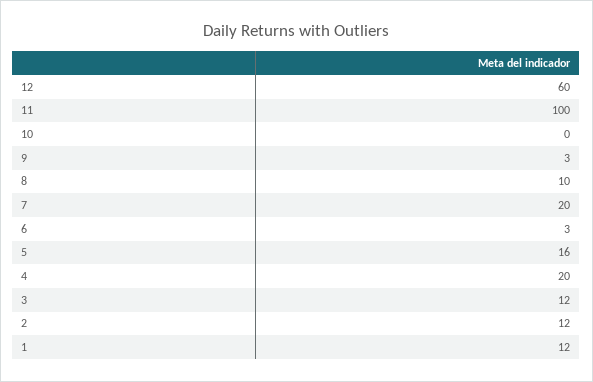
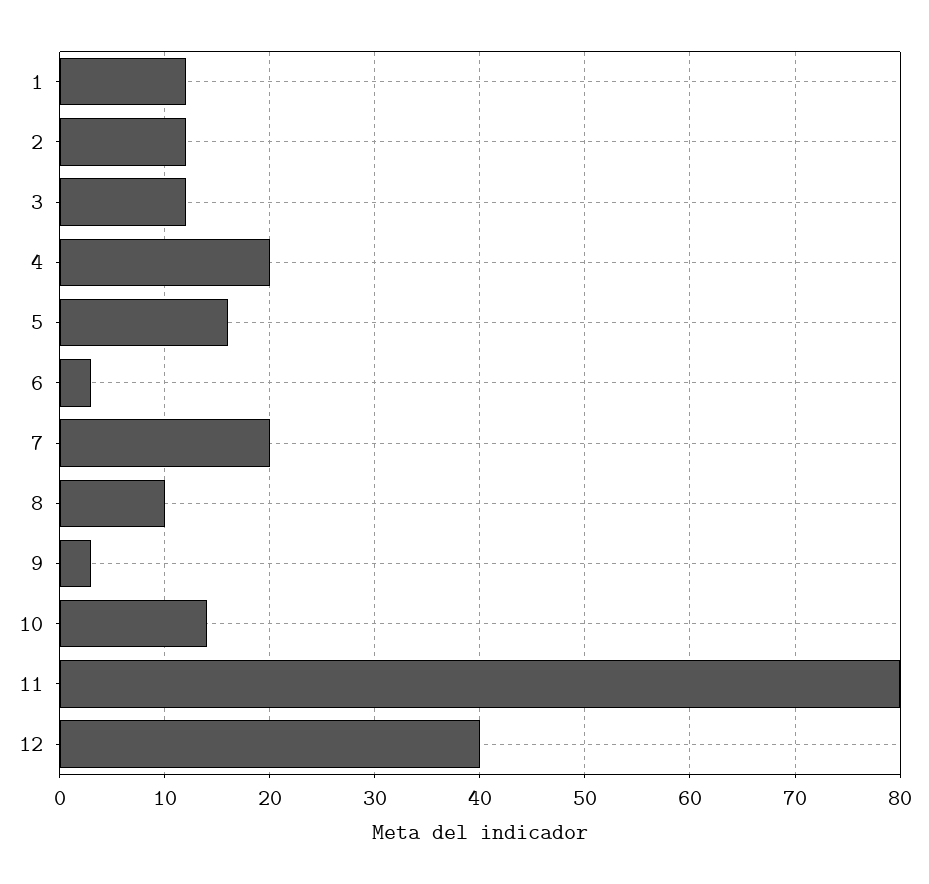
  {
-   "12": 60,
+   "12": 40,
-   "11": 100,
+   "11": 80,
-   "10": 0,
+   "10": 14,
    "9": 3,
    "8": 10,
    "7": 20,
    "6": 3,
    "5": 16,
    "4": 20,
    "3": 12,
    "2": 12,
    "1": 12
  }

